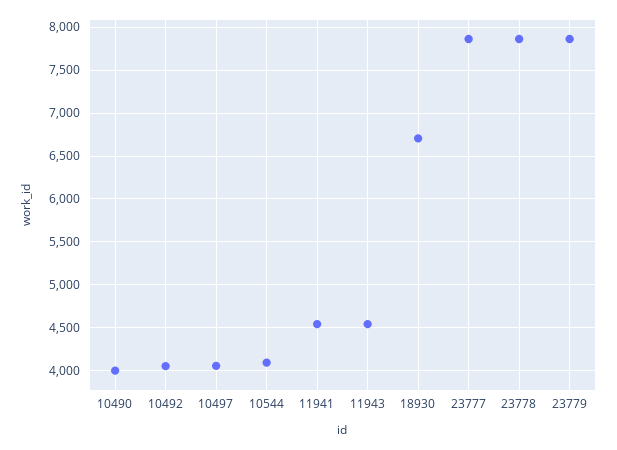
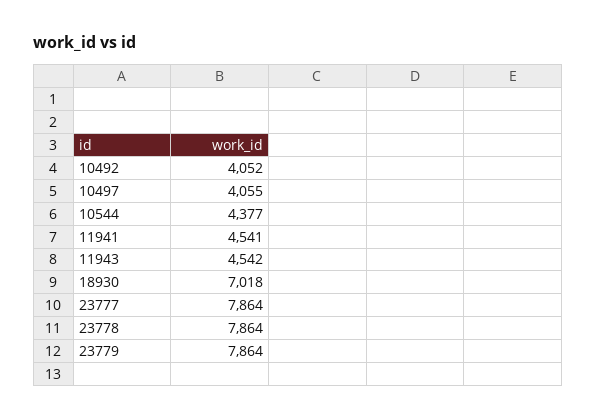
  {
-   "10490": 4000,
    "10492": 4052,
    "10497": 4055,
-   "10544": 4100,
+   "10544": 4377,
    "11941": 4541,
    "11943": 4542,
-   "18930": 6700,
+   "18930": 7018,
    "23777": 7864,
    "23778": 7864,
    "23779": 7864
  }

